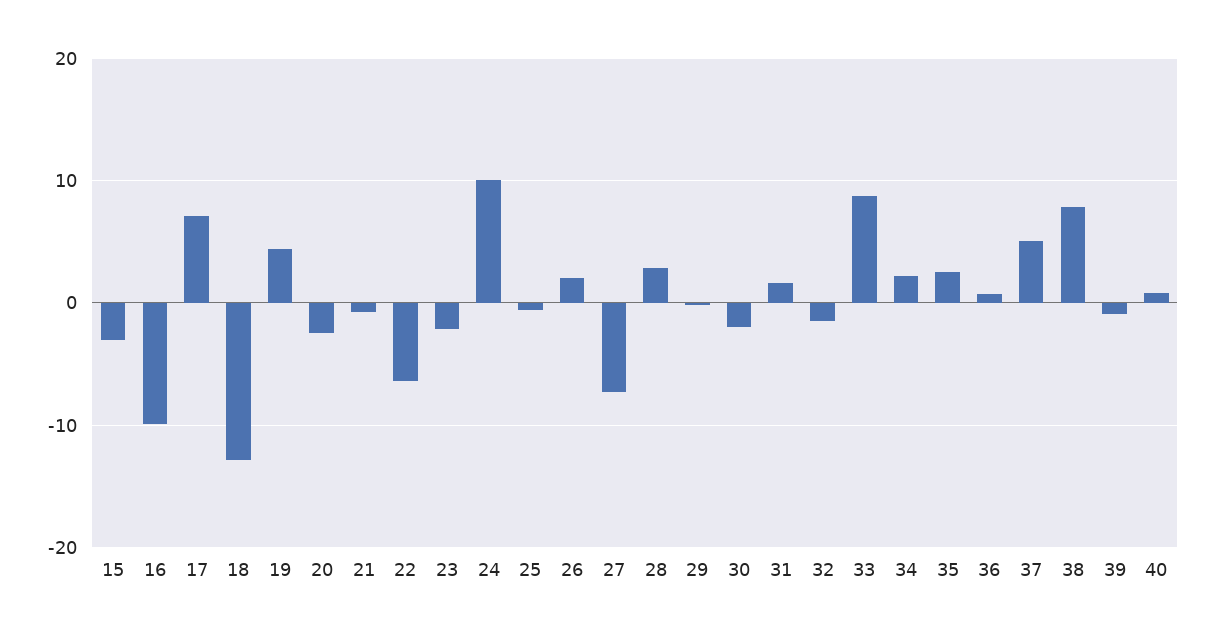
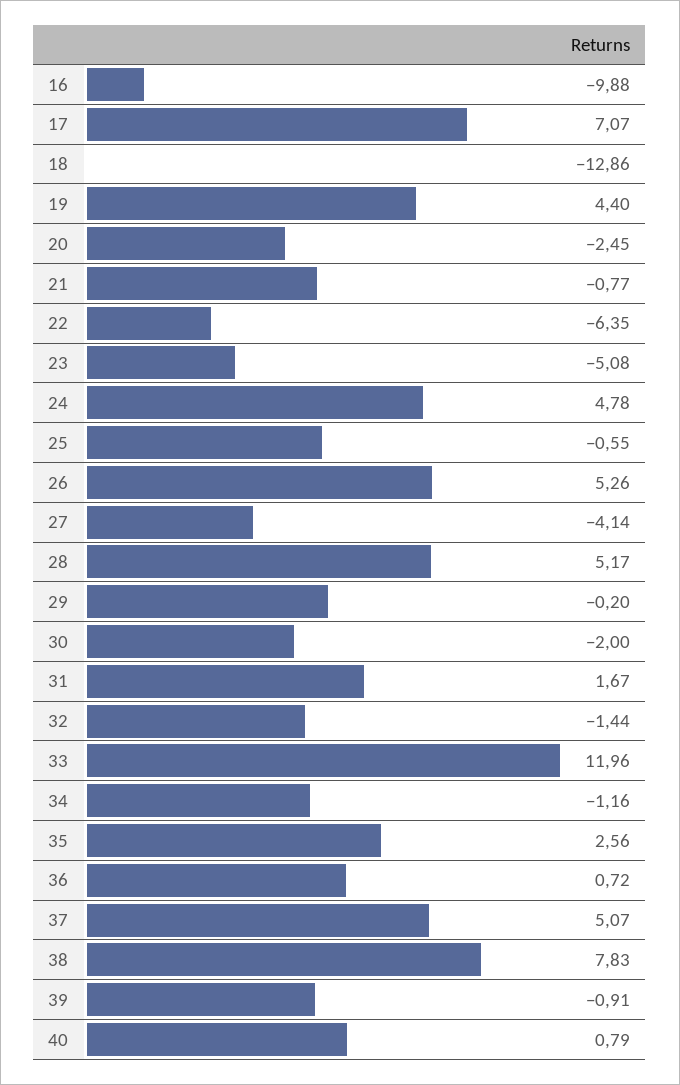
  {
-   "15": -3,
    "16": -9.88,
    "17": 7.07,
    "18": -12.86,
    "19": 4.4,
    "20": -2.45,
    "21": -0.77,
    "22": -6.35,
-   "23": -2,
+   "23": -5.08,
-   "24": 10,
+   "24": 4.78,
    "25": -0.55,
-   "26": 2,
+   "26": 5.26,
-   "27": -7,
+   "27": -4.14,
-   "28": 3,
+   "28": 5.17,
    "29": -0.2,
    "30": -2,
    "31": 1.67,
    "32": -1.44,
-   "33": 9,
+   "33": 11.96,
-   "34": 2,
+   "34": -1.16,
    "35": 2.56,
    "36": 0.72,
    "37": 5.07,
    "38": 7.83,
    "39": -0.91,
    "40": 0.79
  }

